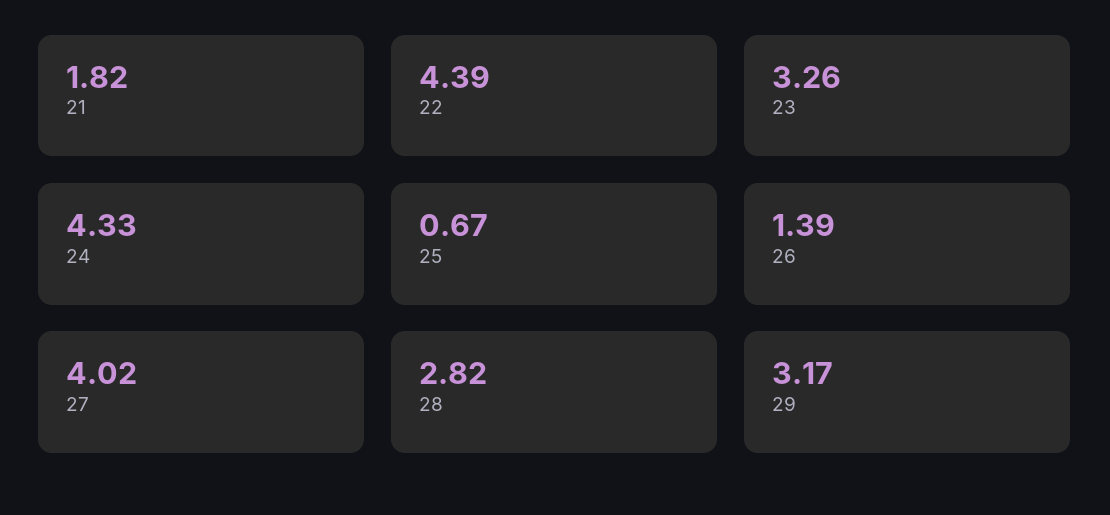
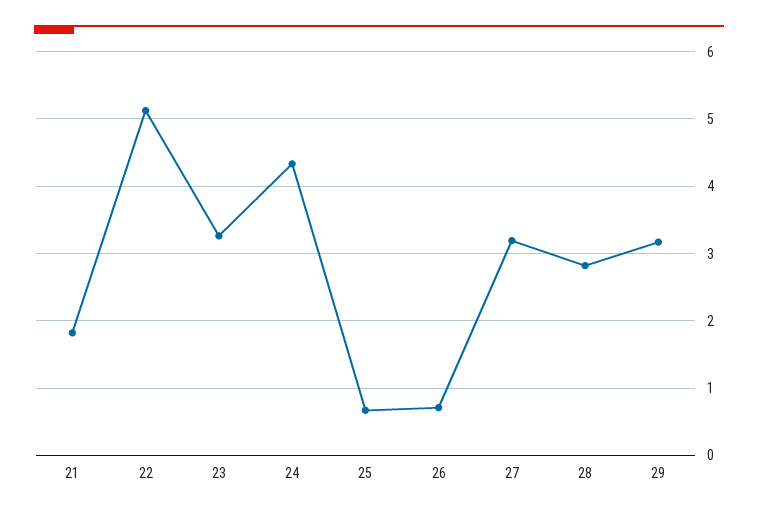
  {
    "21": 1.82,
-   "22": 4.39,
+   "22": 5.1,
    "23": 3.26,
    "24": 4.33,
    "25": 0.67,
-   "26": 1.39,
+   "26": 0.7,
-   "27": 4.02,
+   "27": 3.2,
    "28": 2.82,
    "29": 3.17
  }

